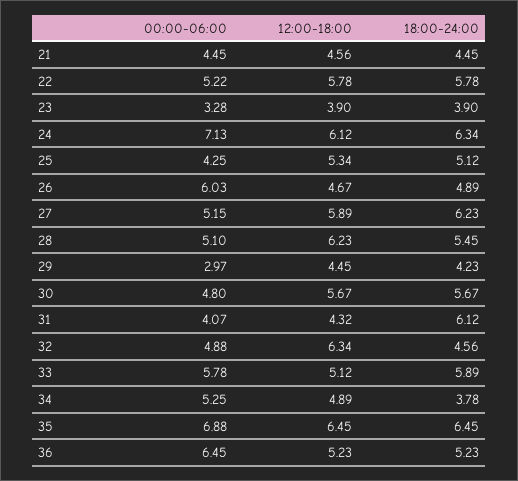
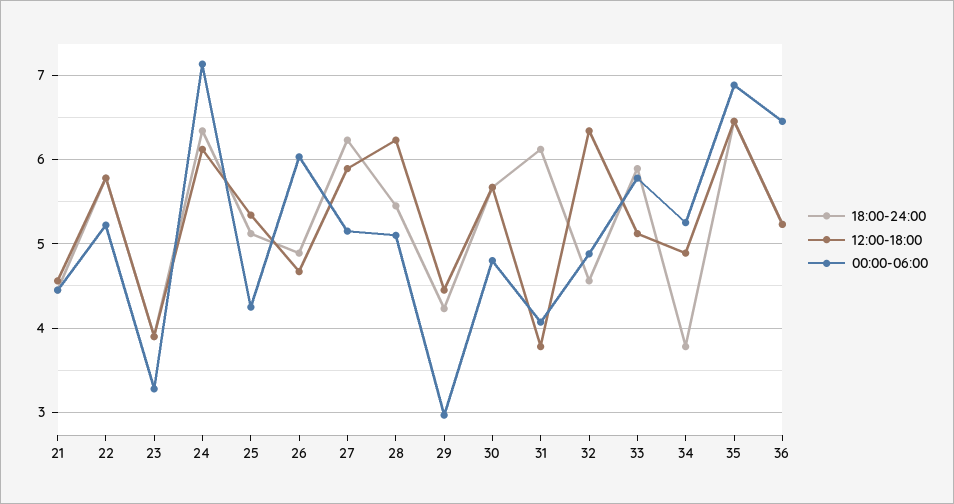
  {
    "00:00-06:00": {
      "21": 4.45,
      "22": 5.22,
      "23": 3.28,
      "24": 7.13,
      "25": 4.25,
      "26": 6.03,
      "27": 5.15,
      "28": 5.1,
      "29": 2.97,
      "30": 4.8,
      "31": 4.07,
      "32": 4.88,
      "33": 5.78,
      "34": 5.25,
      "35": 6.88,
      "36": 6.45
    },
    "12:00-18:00": {
      "21": 4.56,
      "22": 5.78,
      "23": 3.9,
      "24": 6.12,
      "25": 5.34,
      "26": 4.67,
      "27": 5.89,
      "28": 6.23,
      "29": 4.45,
      "30": 5.67,
-     "31": 4.32,
+     "31": 3.8,
      "32": 6.34,
      "33": 5.12,
      "34": 4.89,
      "35": 6.45,
      "36": 5.23
    },
    "18:00-24:00": {
      "21": 4.45,
      "22": 5.78,
      "23": 3.9,
      "24": 6.34,
      "25": 5.12,
      "26": 4.89,
      "27": 6.23,
      "28": 5.45,
      "29": 4.23,
      "30": 5.67,
      "31": 6.12,
      "32": 4.56,
      "33": 5.89,
      "34": 3.78,
      "35": 6.45,
      "36": 5.23
    }
  }

